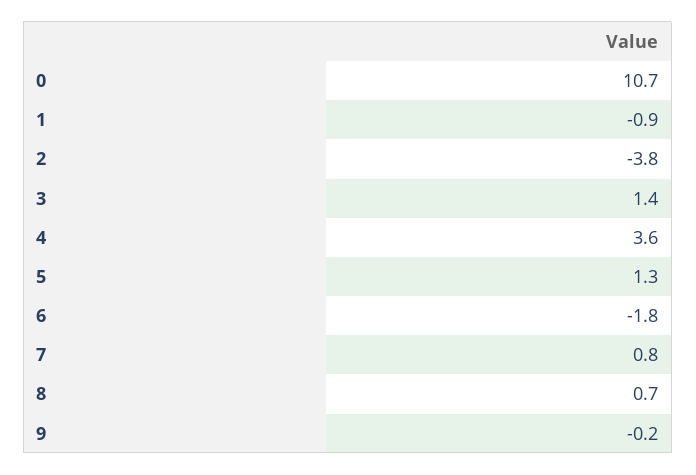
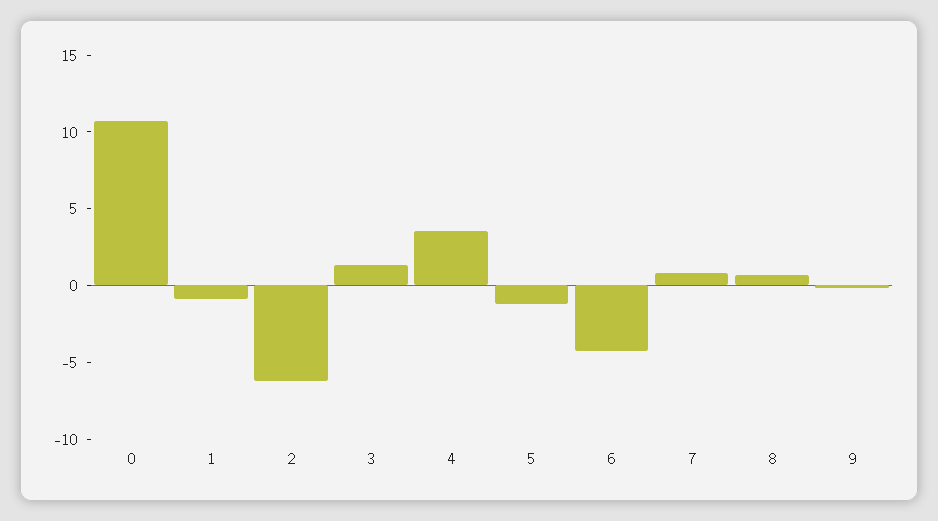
  {
    "0": 10.7,
    "1": -0.9,
-   "2": -3.8,
+   "2": -6,
    "3": 1.4,
    "4": 3.6,
-   "5": 1.3,
+   "5": -1,
-   "6": -1.8,
+   "6": -4,
    "7": 0.8,
    "8": 0.7,
    "9": -0.2
  }

